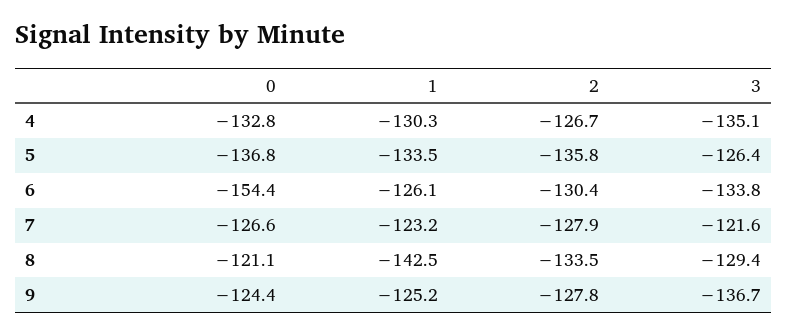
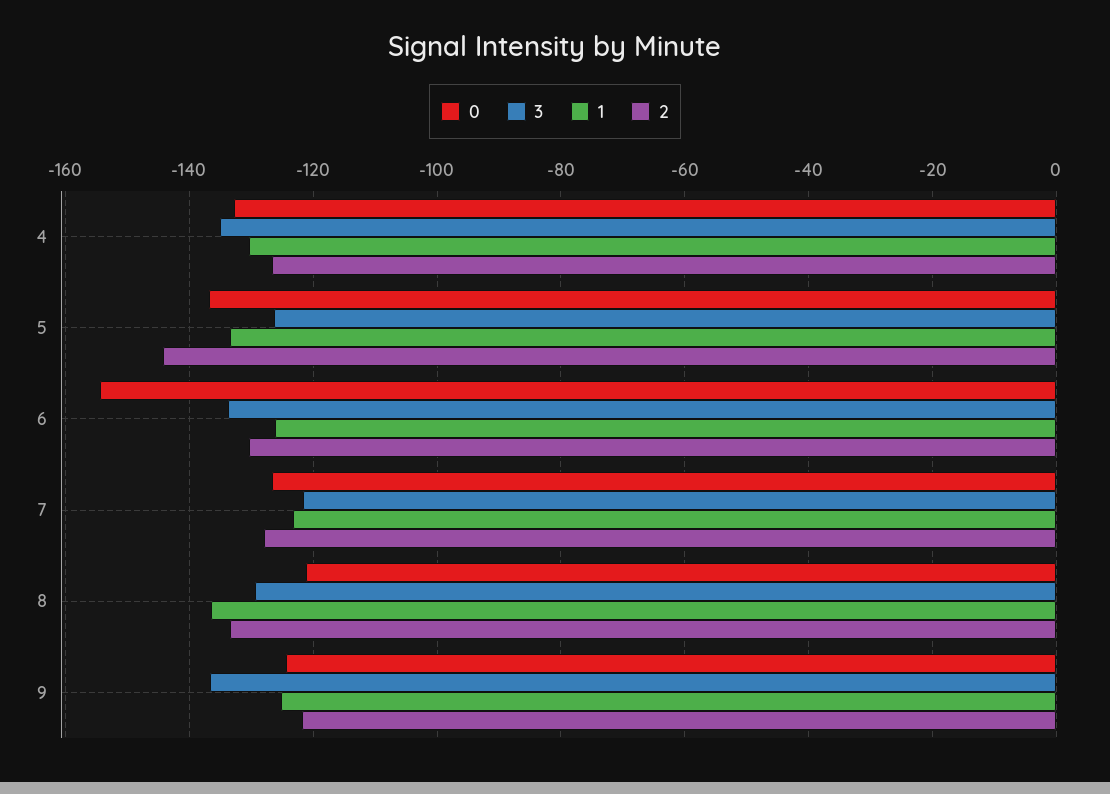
  {
    "0": {
      "4": -132.8,
      "5": -136.8,
      "6": -154.4,
      "7": -126.6,
      "8": -121.1,
      "9": -124.4
    },
    "1": {
      "4": -130.3,
      "5": -133.5,
      "6": -126.1,
      "7": -123.2,
-     "8": -142.5,
+     "8": -136,
      "9": -125.2
    },
    "2": {
      "4": -126.7,
-     "5": -135.8,
+     "5": -144,
      "6": -130.4,
      "7": -127.9,
      "8": -133.5,
-     "9": -127.8
+     "9": -122
    },
    "3": {
      "4": -135.1,
      "5": -126.4,
      "6": -133.8,
      "7": -121.6,
      "8": -129.4,
      "9": -136.7
    }
  }

